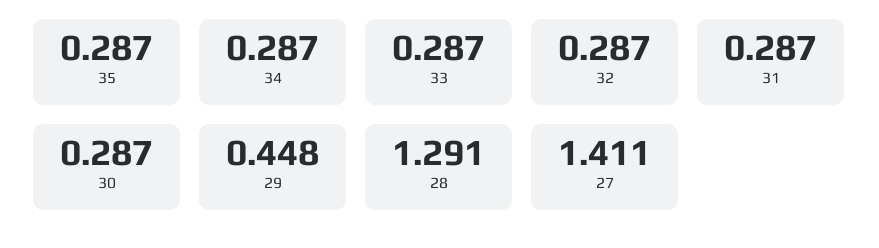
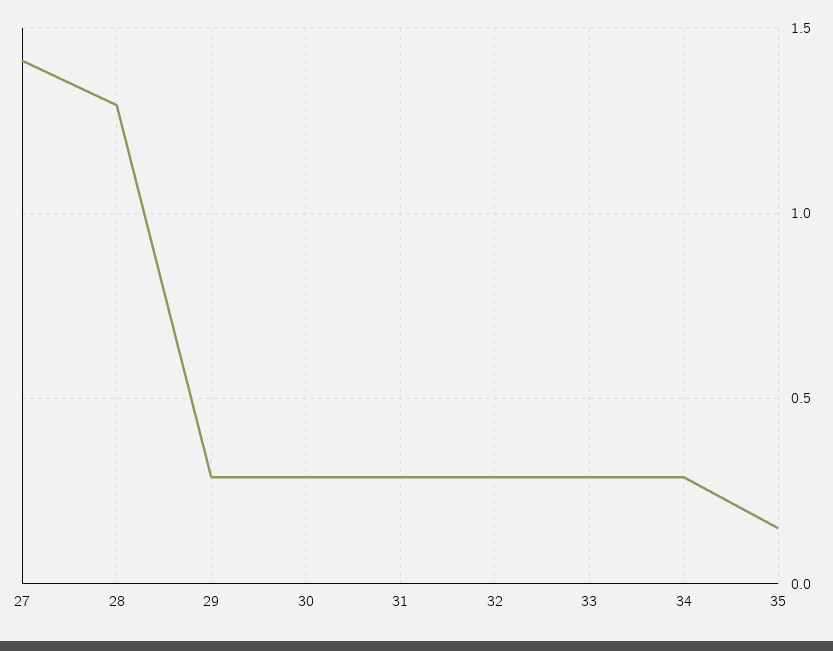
  {
-   "35": 0.287,
+   "35": 0.15,
    "34": 0.287,
    "33": 0.287,
    "32": 0.287,
    "31": 0.287,
    "30": 0.287,
-   "29": 0.448,
+   "29": 0.3,
    "28": 1.291,
    "27": 1.411
  }

